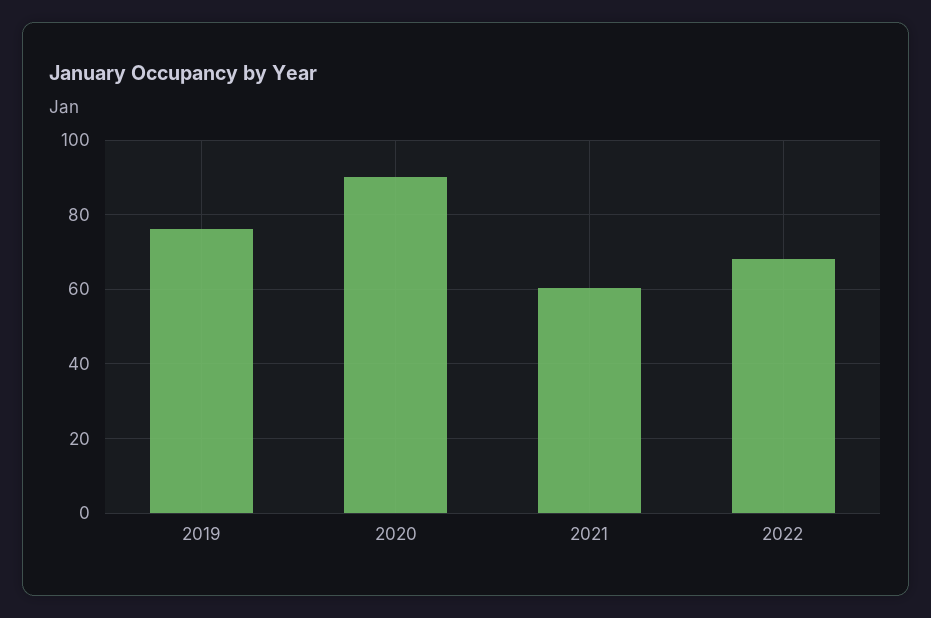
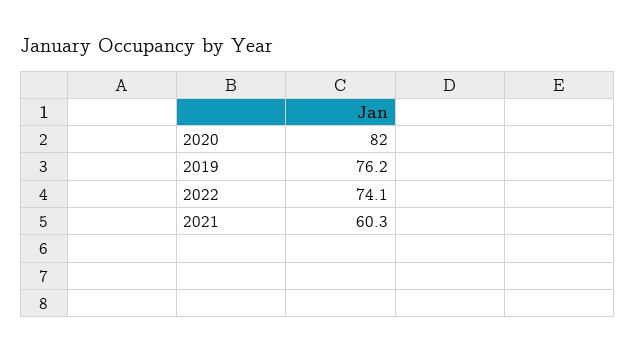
  {
    "2019": 76.2,
-   "2020": 90,
+   "2020": 82,
    "2021": 60.3,
-   "2022": 68
+   "2022": 74.1
  }

